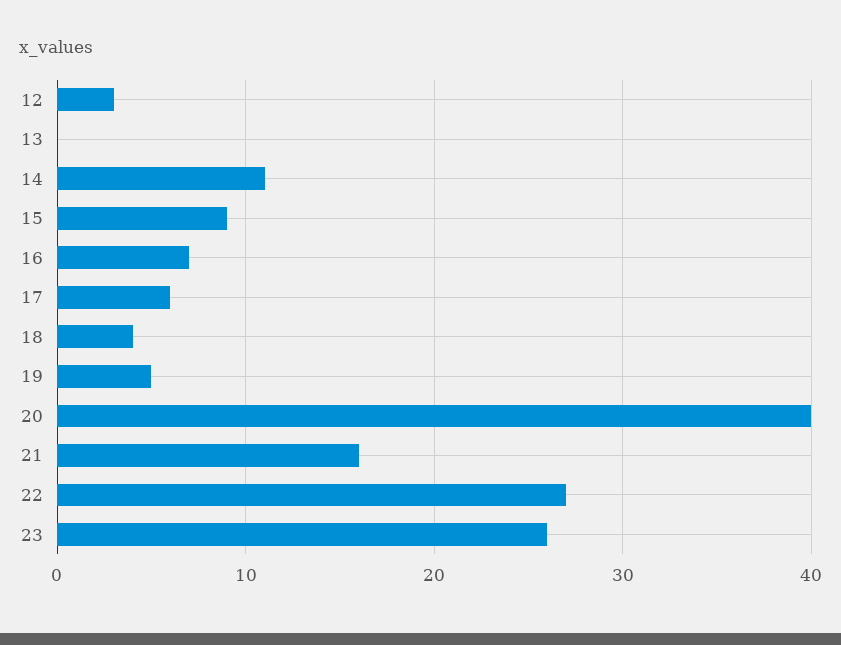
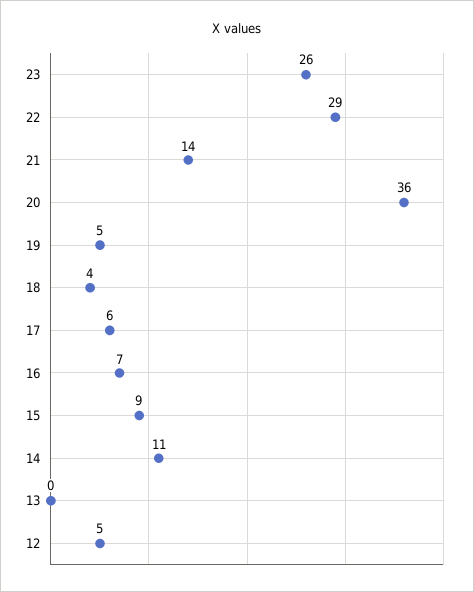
  {
-   "12": 3,
+   "12": 5,
    "13": 0,
    "14": 11,
    "15": 9,
    "16": 7,
    "17": 6,
    "18": 4,
    "19": 5,
-   "20": 40,
+   "20": 36,
-   "21": 16,
+   "21": 14,
-   "22": 27,
+   "22": 29,
    "23": 26
  }

